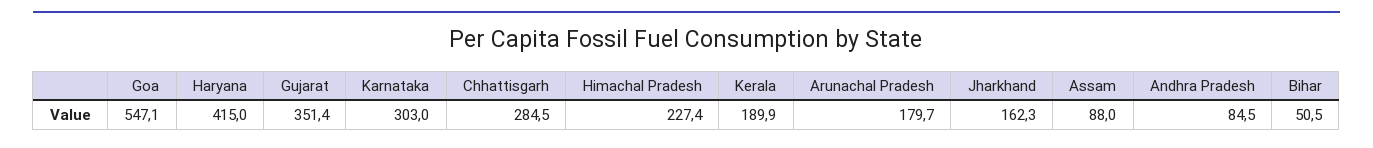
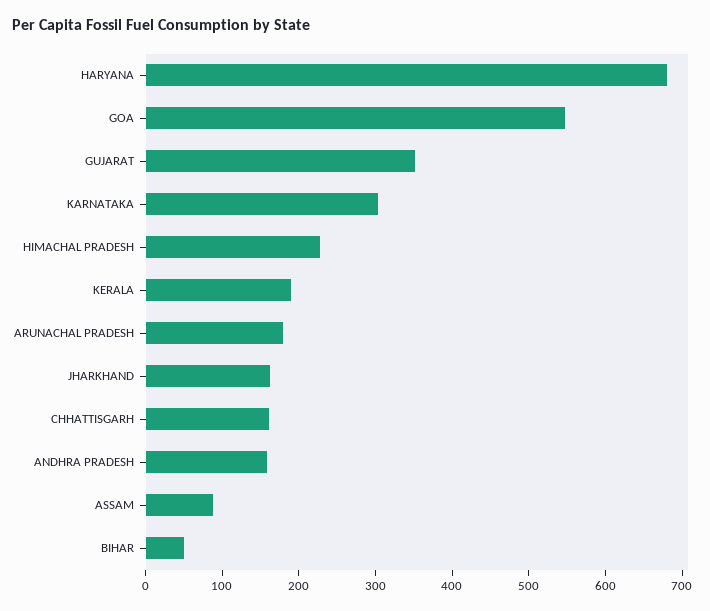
  {
    "Goa": 547.1,
-   "Haryana": 415,
+   "Haryana": 680,
    "Gujarat": 351.4,
    "Karnataka": 303,
-   "Chhattisgarh": 284.5,
+   "Chhattisgarh": 160,
    "Himachal Pradesh": 227.4,
    "Kerala": 189.9,
    "Arunachal Pradesh": 179.7,
    "Jharkhand": 162.3,
    "Assam": 88,
-   "Andhra Pradesh": 84.5,
+   "Andhra Pradesh": 160,
    "Bihar": 50.5
  }

